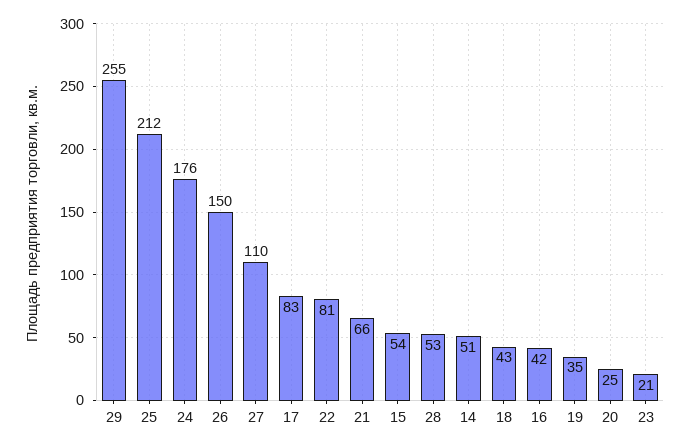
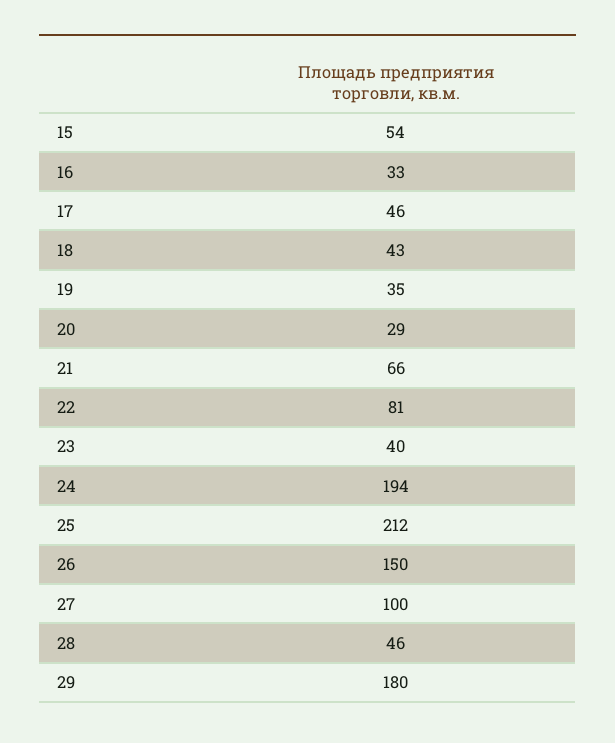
  {
-   "29": 255,
+   "29": 180,
    "25": 212,
-   "24": 176,
+   "24": 194,
    "26": 150,
-   "27": 110,
+   "27": 100,
-   "17": 83,
+   "17": 46,
    "22": 81,
    "21": 66,
    "15": 54,
-   "28": 53,
+   "28": 46,
-   "14": 51,
    "18": 43,
-   "16": 42,
+   "16": 33,
    "19": 35,
-   "20": 25,
+   "20": 29,
-   "23": 21
+   "23": 40
  }

